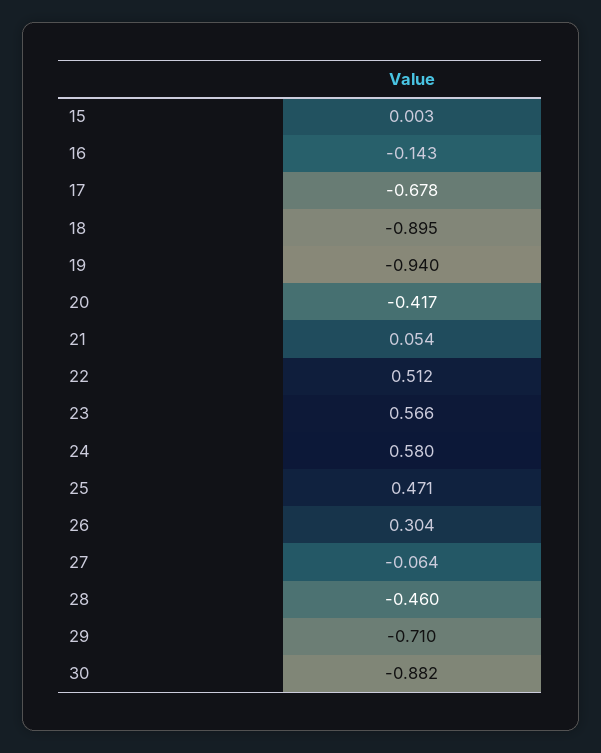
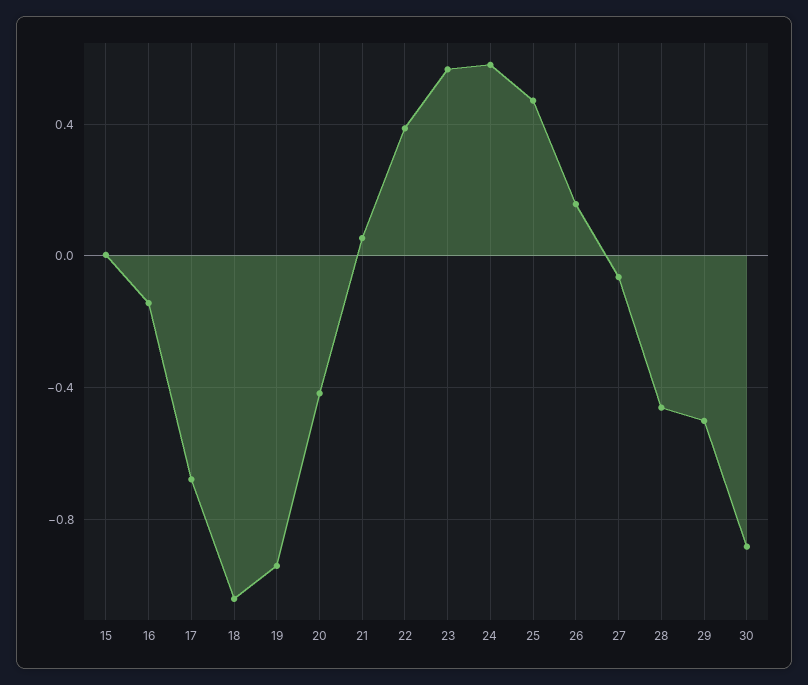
  {
    "15": 0.003,
    "16": -0.143,
    "17": -0.678,
-   "18": -0.895,
+   "18": -1.05,
    "19": -0.94,
    "20": -0.417,
    "21": 0.054,
-   "22": 0.512,
+   "22": 0.4,
    "23": 0.566,
    "24": 0.58,
    "25": 0.471,
-   "26": 0.304,
+   "26": 0.15,
    "27": -0.064,
    "28": -0.46,
-   "29": -0.71,
+   "29": -0.5,
    "30": -0.882
  }

